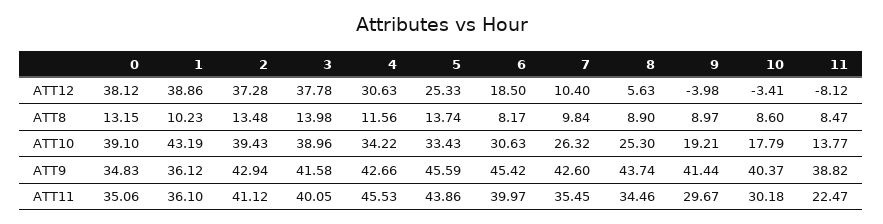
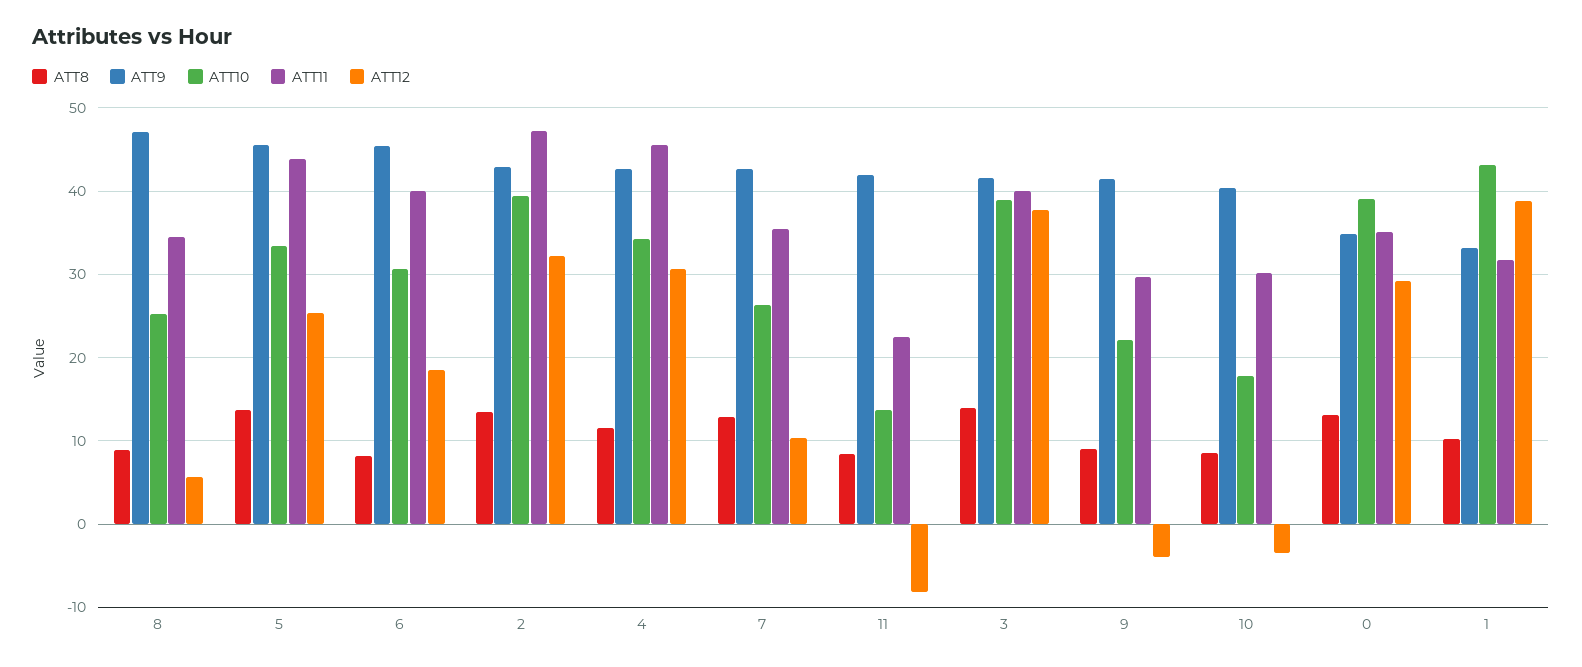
  {
    "ATT12": {
-     "0": 38.12,
+     "0": 29,
      "1": 38.86,
-     "2": 37.28,
+     "2": 32,
      "3": 37.78,
      "4": 30.63,
      "5": 25.33,
      "6": 18.5,
      "7": 10.4,
      "8": 5.63,
      "9": -3.98,
      "10": -3.41,
      "11": -8.12
    },
    "ATT8": {
      "0": 13.15,
      "1": 10.23,
      "2": 13.48,
      "3": 13.98,
      "4": 11.56,
      "5": 13.74,
      "6": 8.17,
-     "7": 9.84,
+     "7": 13,
      "8": 8.9,
      "9": 8.97,
      "10": 8.6,
      "11": 8.47
    },
    "ATT10": {
      "0": 39.1,
      "1": 43.19,
      "2": 39.43,
      "3": 38.96,
      "4": 34.22,
      "5": 33.43,
      "6": 30.63,
      "7": 26.32,
      "8": 25.3,
-     "9": 19.21,
+     "9": 22,
      "10": 17.79,
      "11": 13.77
    },
    "ATT9": {
      "0": 34.83,
-     "1": 36.12,
+     "1": 33,
      "2": 42.94,
      "3": 41.58,
      "4": 42.66,
      "5": 45.59,
      "6": 45.42,
      "7": 42.6,
-     "8": 43.74,
+     "8": 47,
      "9": 41.44,
      "10": 40.37,
-     "11": 38.82
+     "11": 42
    },
    "ATT11": {
      "0": 35.06,
-     "1": 36.1,
+     "1": 32,
-     "2": 41.12,
+     "2": 47,
      "3": 40.05,
      "4": 45.53,
      "5": 43.86,
      "6": 39.97,
      "7": 35.45,
      "8": 34.46,
      "9": 29.67,
      "10": 30.18,
      "11": 22.47
    }
  }

